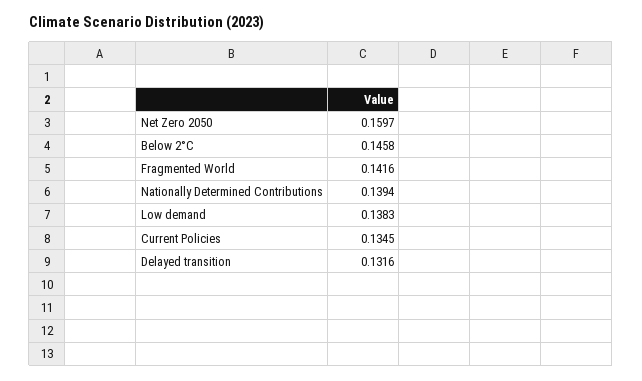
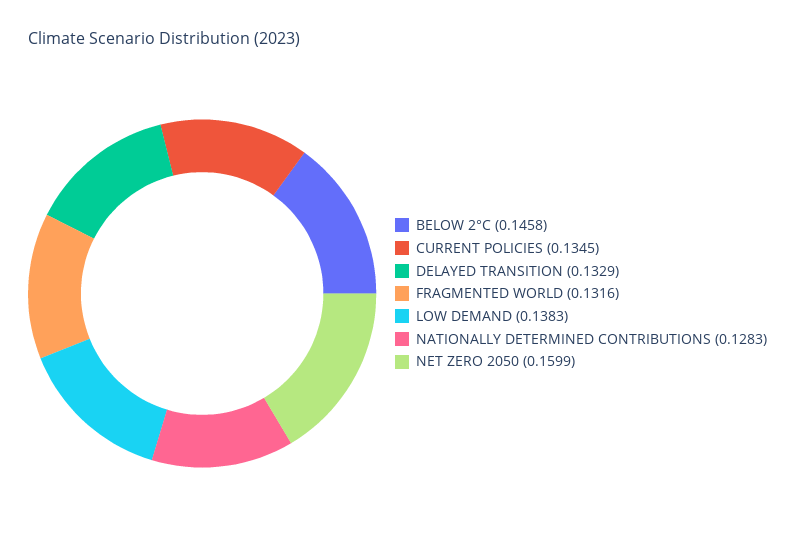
  {
-   "Net Zero 2050": 0.1597,
+   "Net Zero 2050": 0.1599,
    "Below 2°C": 0.1458,
-   "Fragmented World": 0.1416,
+   "Fragmented World": 0.1316,
-   "Nationally Determined Contributions": 0.1394,
+   "Nationally Determined Contributions": 0.1283,
    "Low demand": 0.1383,
    "Current Policies": 0.1345,
-   "Delayed transition": 0.1316
+   "Delayed transition": 0.1329
  }

